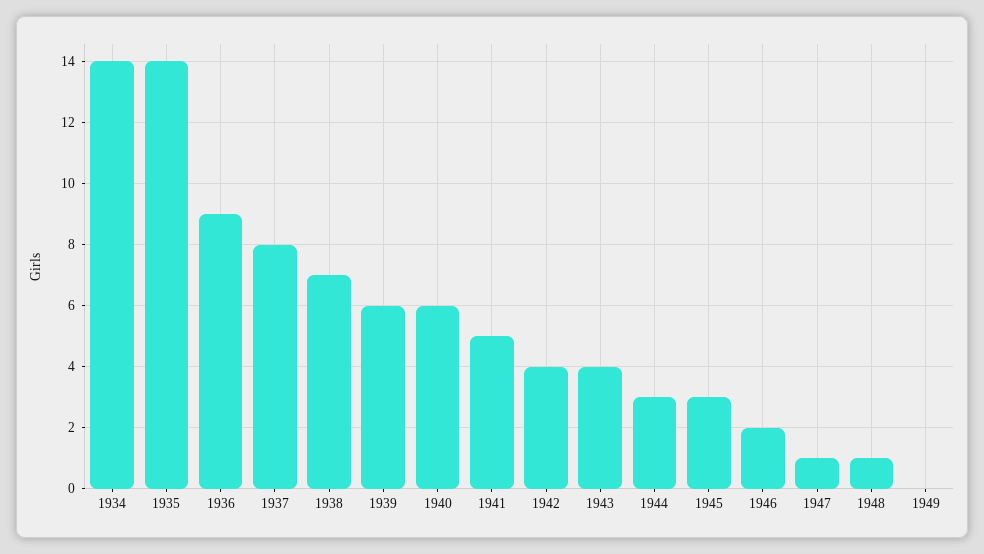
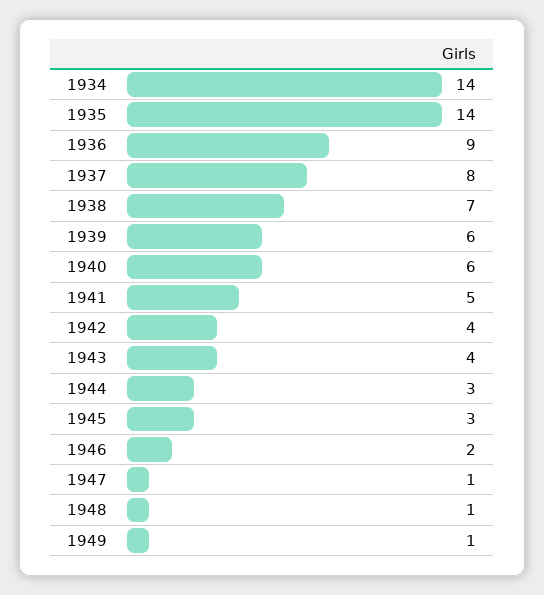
  {
    "1934": 14,
    "1935": 14,
    "1936": 9,
    "1937": 8,
    "1938": 7,
    "1939": 6,
    "1940": 6,
    "1941": 5,
    "1942": 4,
    "1943": 4,
    "1944": 3,
    "1945": 3,
    "1946": 2,
    "1947": 1,
    "1948": 1,
-   "1949": 0
+   "1949": 1
  }

